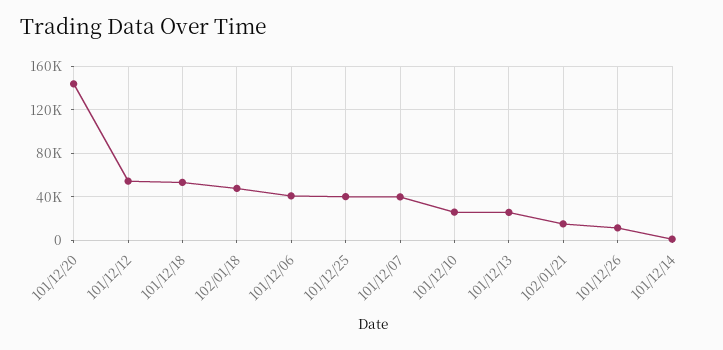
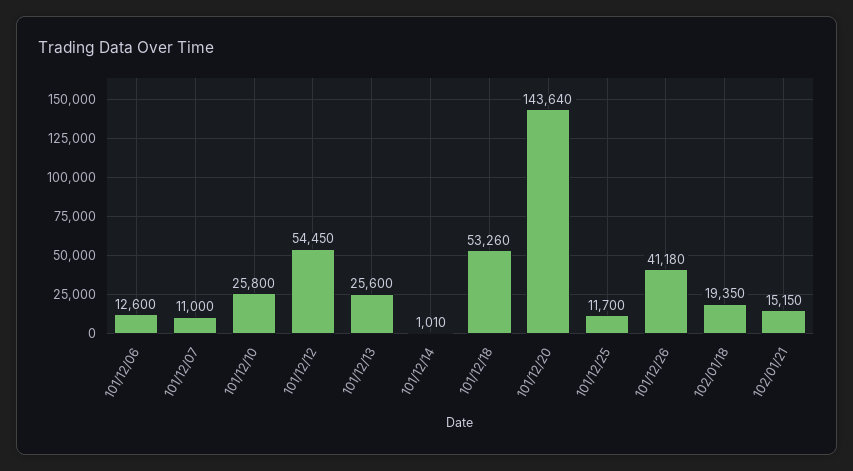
  {
    "101/12/20": 143640,
    "101/12/12": 54450,
    "101/12/18": 53260,
-   "102/01/18": 50000,
+   "102/01/18": 19350,
-   "101/12/06": 40000,
+   "101/12/06": 12600,
-   "101/12/25": 40000,
+   "101/12/25": 11700,
-   "101/12/07": 40000,
+   "101/12/07": 11000,
    "101/12/10": 25800,
    "101/12/13": 25600,
    "102/01/21": 15150,
-   "101/12/26": 10000,
+   "101/12/26": 41180,
    "101/12/14": 1010
  }

